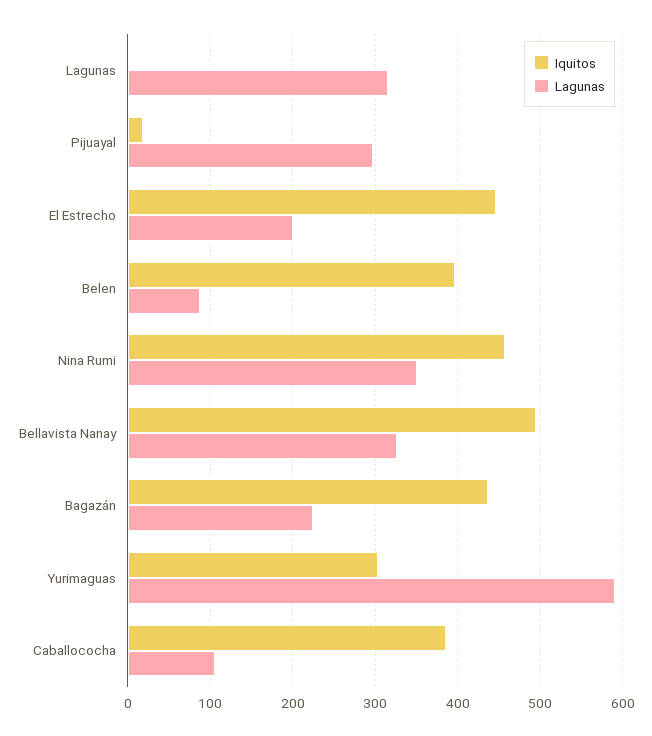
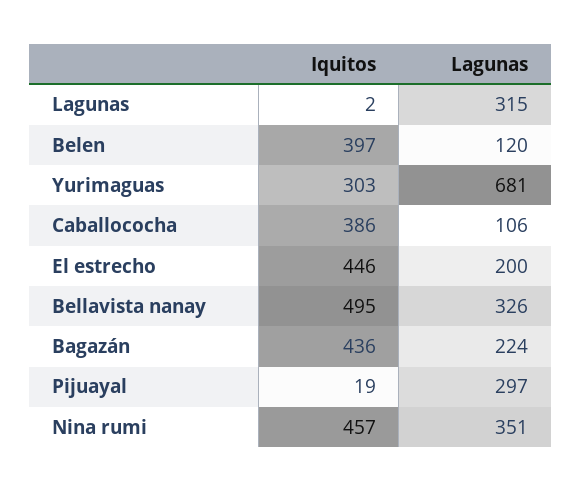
  {
    "Iquitos": {
      "Lagunas": 2,
      "Pijuayal": 19,
      "El Estrecho": 446,
      "Belen": 397,
      "Nina Rumi": 457,
      "Bellavista Nanay": 495,
      "Bagazán": 436,
      "Yurimaguas": 303,
      "Caballococha": 386
    },
    "Lagunas": {
      "Lagunas": 315,
      "Pijuayal": 297,
      "El Estrecho": 200,
-     "Belen": 90,
+     "Belen": 120,
      "Nina Rumi": 351,
      "Bellavista Nanay": 326,
      "Bagazán": 224,
-     "Yurimaguas": 590,
+     "Yurimaguas": 681,
      "Caballococha": 106
    }
  }

